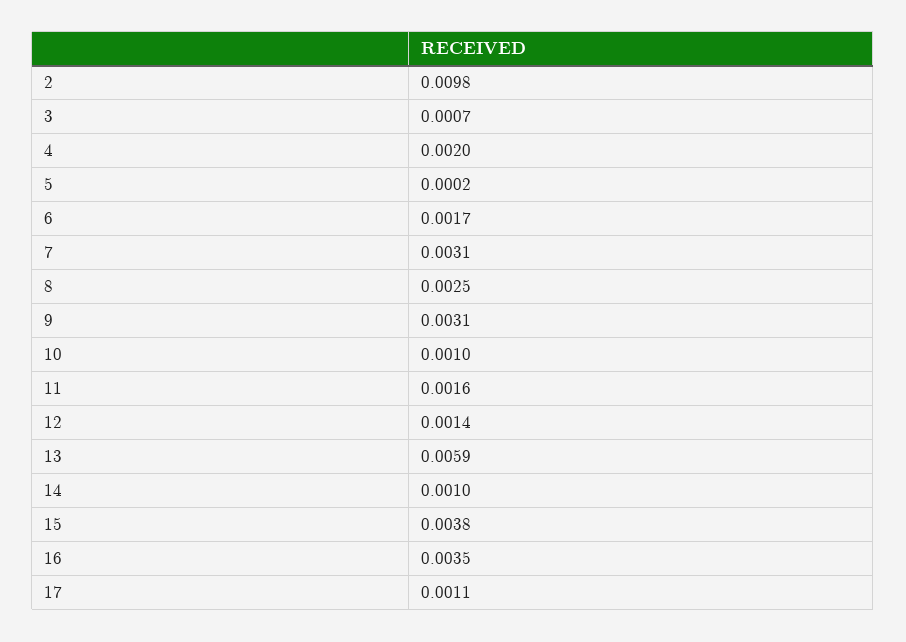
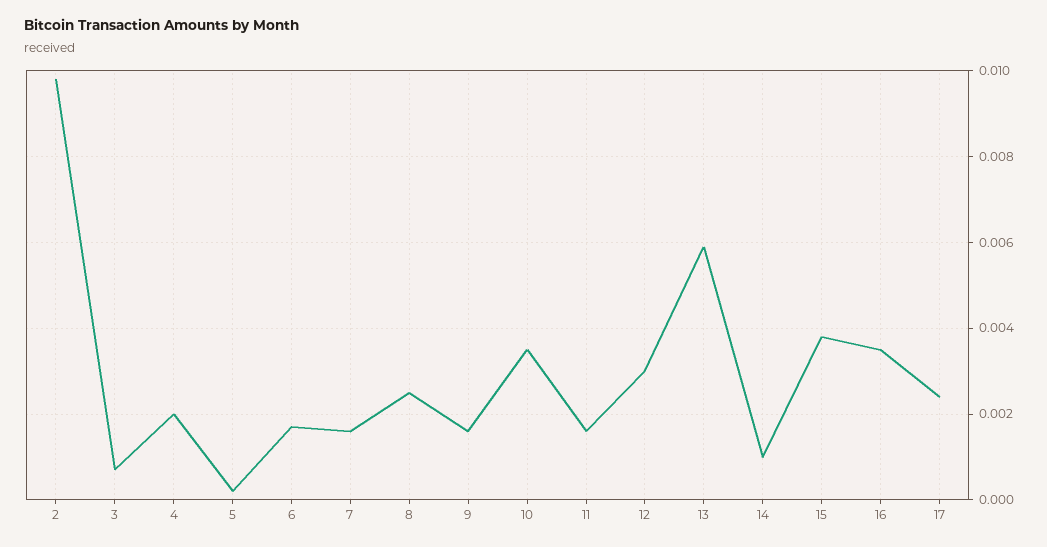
  {
    "2": 0.0098,
    "3": 0.0007,
    "4": 0.002,
    "5": 0.0002,
    "6": 0.0017,
-   "7": 0.0031,
+   "7": 0.0015,
    "8": 0.0025,
-   "9": 0.0031,
+   "9": 0.0015,
-   "10": 0.001,
+   "10": 0.0035,
    "11": 0.0016,
-   "12": 0.0014,
+   "12": 0.003,
    "13": 0.0059,
    "14": 0.001,
    "15": 0.0038,
    "16": 0.0035,
-   "17": 0.0011
+   "17": 0.0025
  }

